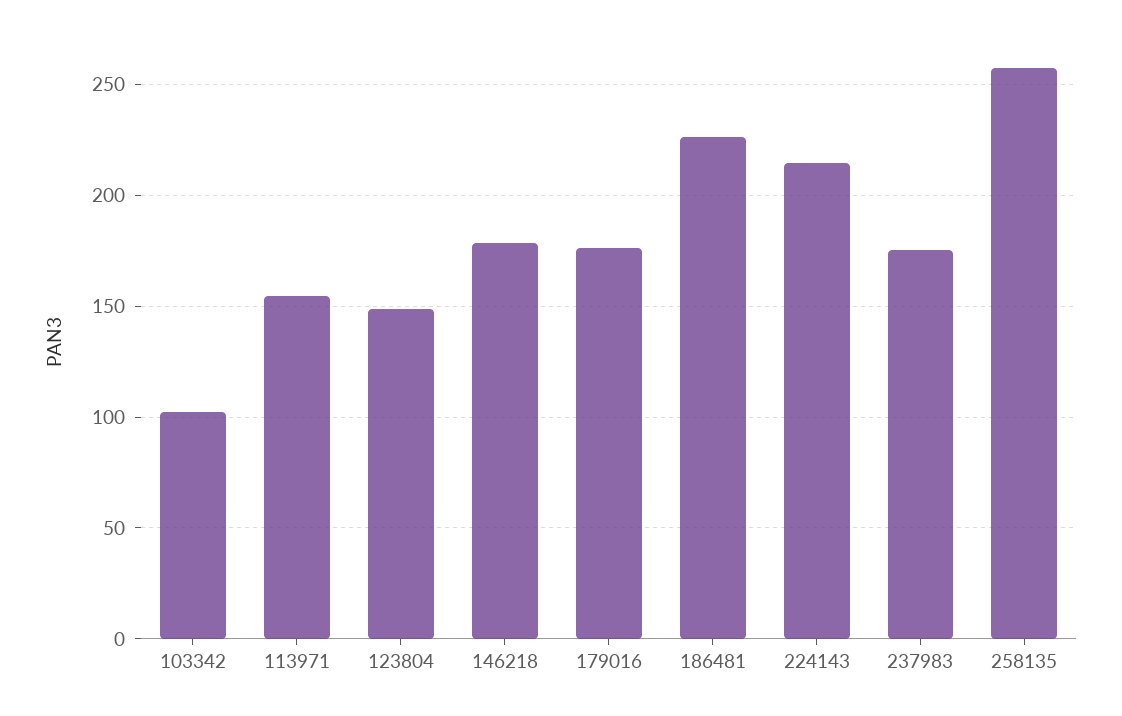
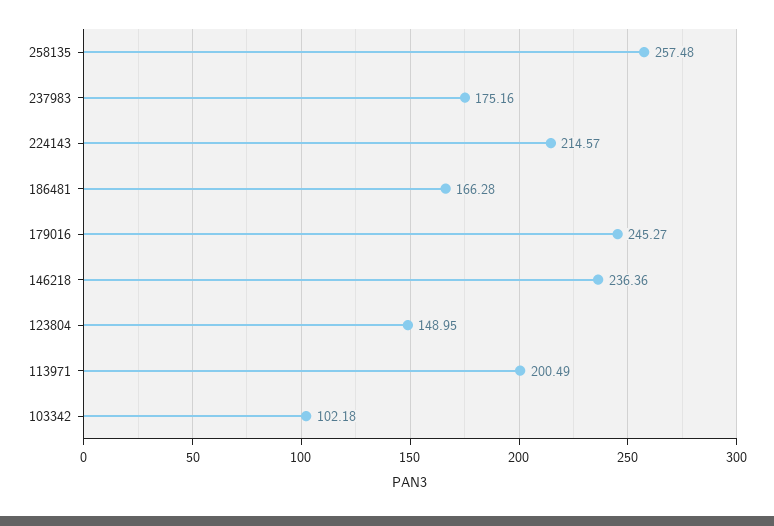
  {
    "103342": 102.18,
-   "113971": 155,
+   "113971": 200.49,
    "123804": 148.95,
-   "146218": 180,
+   "146218": 236.36,
-   "179016": 175,
+   "179016": 245.27,
-   "186481": 225,
+   "186481": 166.28,
    "224143": 214.57,
    "237983": 175.16,
    "258135": 257.48
  }

